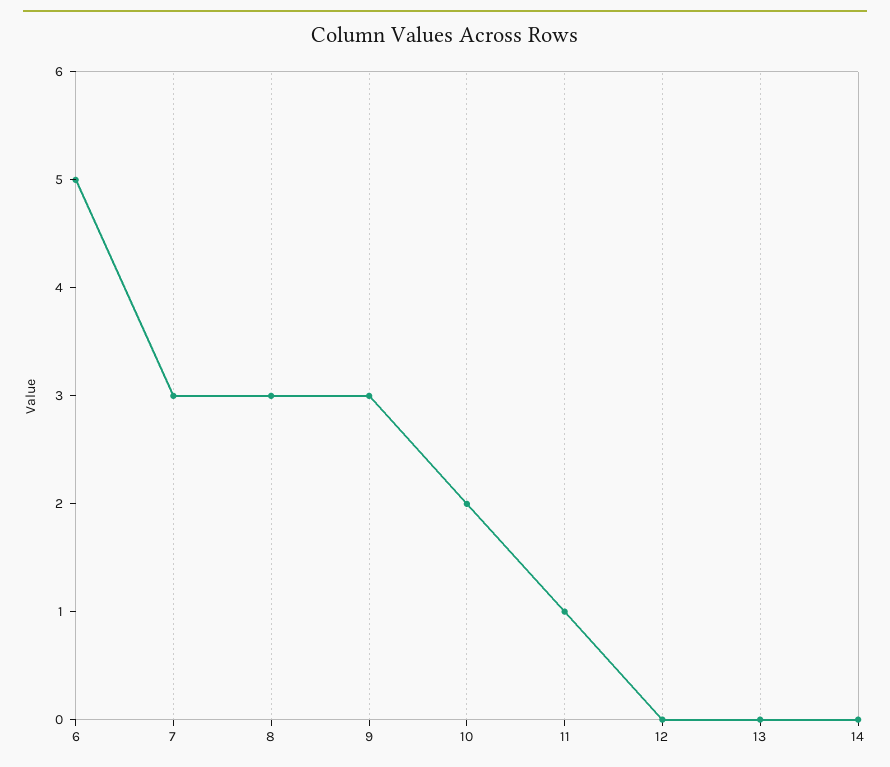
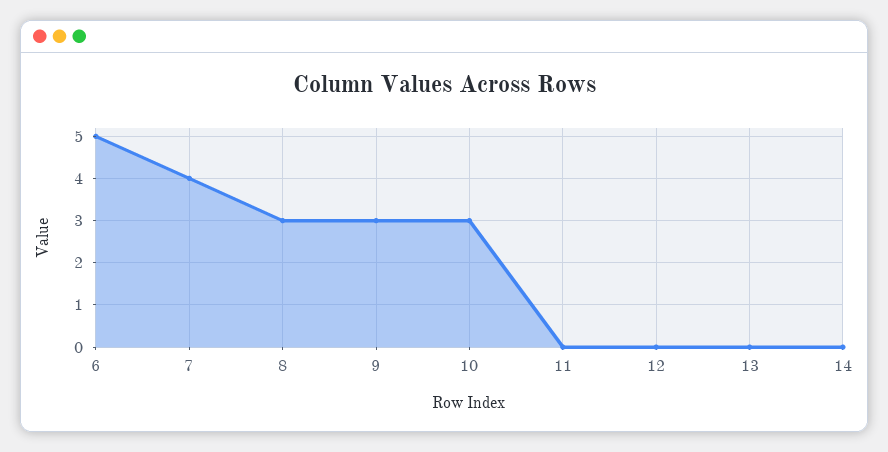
  {
    "6": 5,
-   "7": 3,
+   "7": 4,
    "8": 3,
    "9": 3,
-   "10": 2,
+   "10": 3,
-   "11": 1,
+   "11": 0,
    "12": 0,
    "13": 0,
    "14": 0
  }

